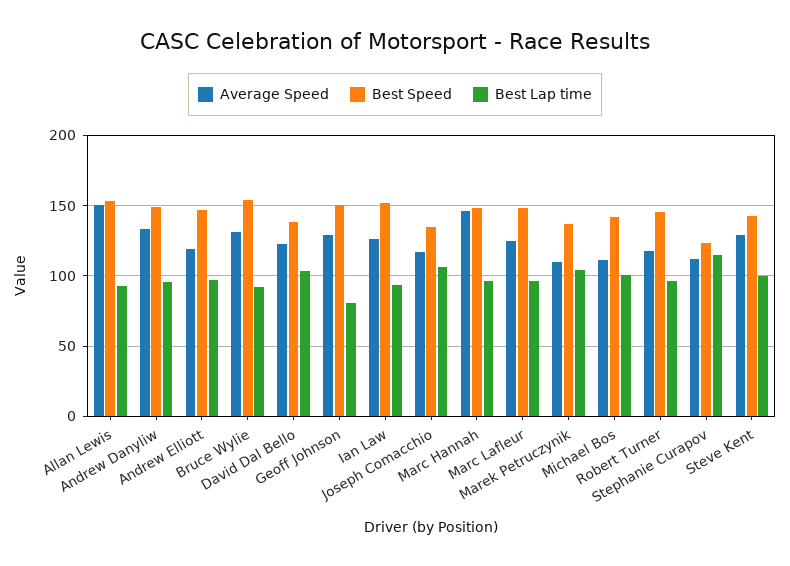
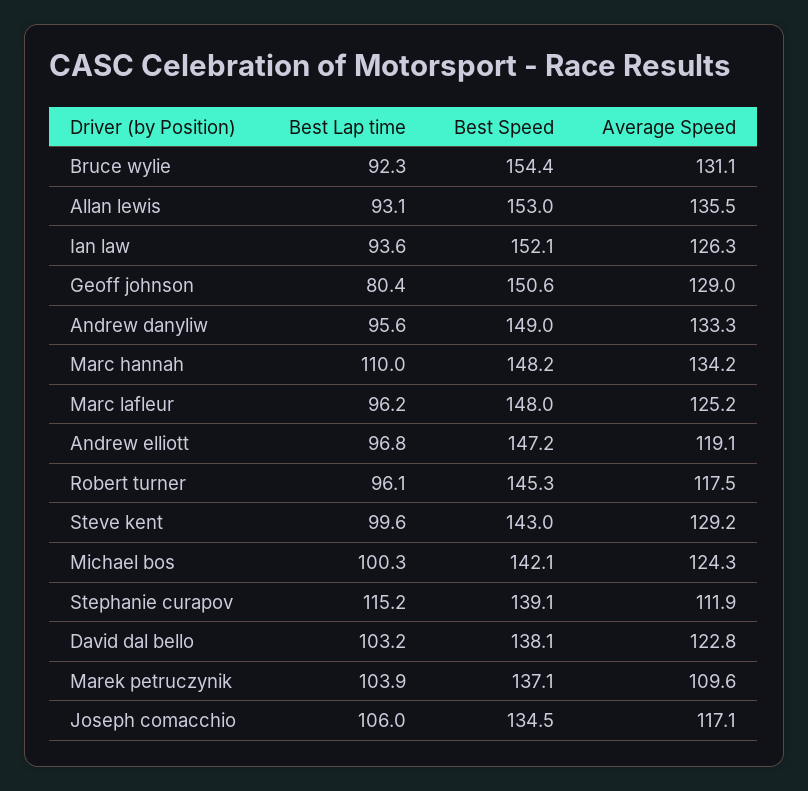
  {
    "Average Speed": {
-     "Allan Lewis": 150,
+     "Allan Lewis": 135.5,
      "Andrew Danyliw": 133.3,
      "Andrew Elliott": 119.1,
      "Bruce Wylie": 131.1,
      "David Dal Bello": 122.8,
      "Geoff Johnson": 129,
      "Ian Law": 126.3,
      "Joseph Comacchio": 117.1,
-     "Marc Hannah": 145,
+     "Marc Hannah": 134.2,
      "Marc Lafleur": 125.2,
      "Marek Petruczynik": 109.6,
-     "Michael Bos": 110,
+     "Michael Bos": 124.3,
      "Robert Turner": 117.5,
      "Stephanie Curapov": 111.9,
      "Steve Kent": 129.2
    },
    "Best Speed": {
      "Allan Lewis": 153,
      "Andrew Danyliw": 149,
      "Andrew Elliott": 147.2,
      "Bruce Wylie": 154.4,
      "David Dal Bello": 138.1,
      "Geoff Johnson": 150.6,
      "Ian Law": 152.1,
      "Joseph Comacchio": 134.5,
      "Marc Hannah": 148.2,
      "Marc Lafleur": 148,
      "Marek Petruczynik": 137.1,
      "Michael Bos": 142.1,
      "Robert Turner": 145.3,
-     "Stephanie Curapov": 125,
+     "Stephanie Curapov": 139.1,
      "Steve Kent": 143
    },
    "Best Lap time": {
      "Allan Lewis": 93.1,
      "Andrew Danyliw": 95.6,
      "Andrew Elliott": 96.8,
      "Bruce Wylie": 92.3,
      "David Dal Bello": 103.2,
      "Geoff Johnson": 80.4,
      "Ian Law": 93.6,
      "Joseph Comacchio": 106,
-     "Marc Hannah": 95,
+     "Marc Hannah": 110,
      "Marc Lafleur": 96.2,
      "Marek Petruczynik": 103.9,
      "Michael Bos": 100.3,
      "Robert Turner": 96.1,
      "Stephanie Curapov": 115.2,
      "Steve Kent": 99.6
    }
  }

